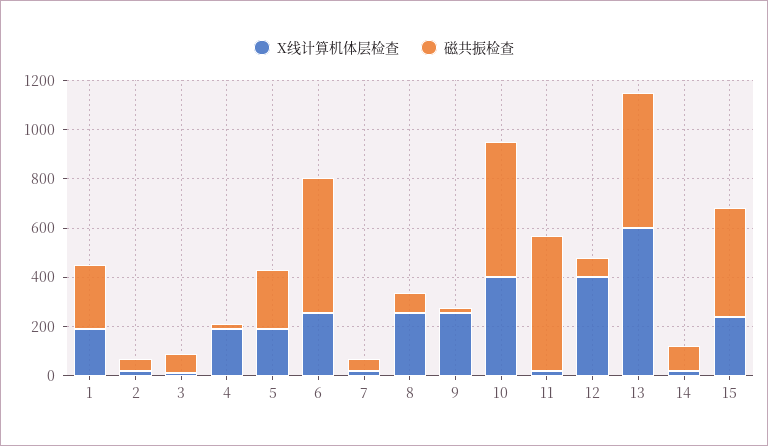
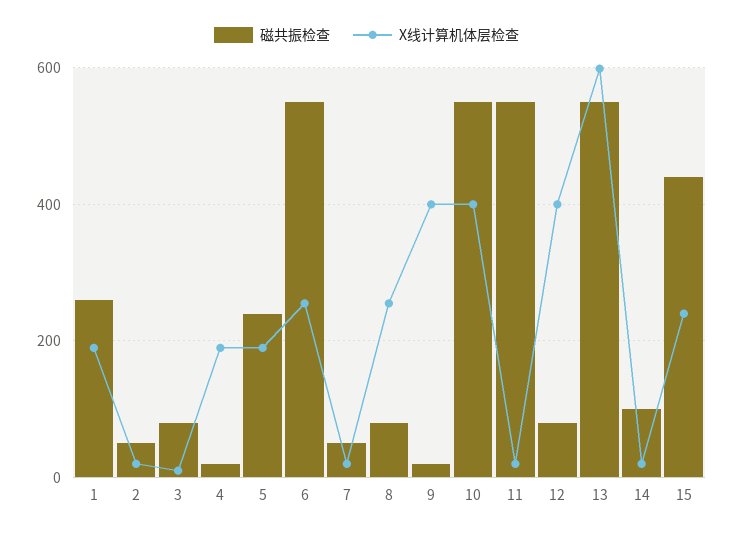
  {
    "X线计算机体层检查": {
      "1": 200,
      "2": 20,
      "3": 20,
      "4": 200,
      "5": 200,
      "6": 260,
      "7": 20,
      "8": 260,
-     "9": 250,
+     "9": 400,
      "10": 400,
      "11": 20,
      "12": 400,
      "13": 600,
      "14": 20,
      "15": 240
    },
    "磁共振检查": {
      "1": 260,
      "2": 60,
      "3": 80,
      "4": 20,
      "5": 240,
      "6": 560,
      "7": 60,
      "8": 80,
      "9": 20,
      "10": 560,
      "11": 560,
      "12": 80,
      "13": 560,
      "14": 100,
      "15": 440
    }
  }

